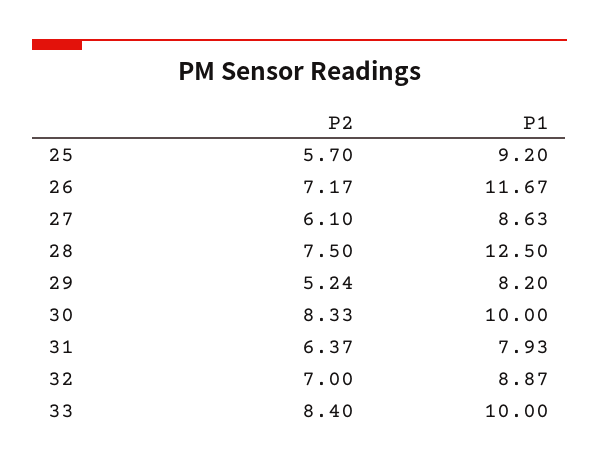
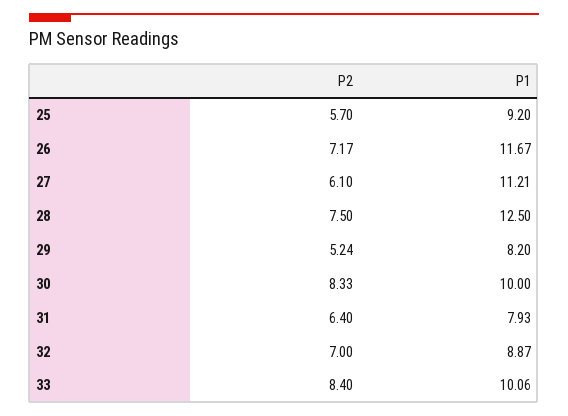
  {
    "P2": {
      "25": 5.7,
      "26": 7.17,
      "27": 6.1,
      "28": 7.5,
      "29": 5.24,
      "30": 8.33,
-     "31": 6.37,
+     "31": 6.4,
      "32": 7,
      "33": 8.4
    },
    "P1": {
      "25": 9.2,
      "26": 11.67,
-     "27": 8.63,
+     "27": 11.21,
      "28": 12.5,
      "29": 8.2,
      "30": 10,
      "31": 7.93,
      "32": 8.87,
-     "33": 10
+     "33": 10.06
    }
  }

